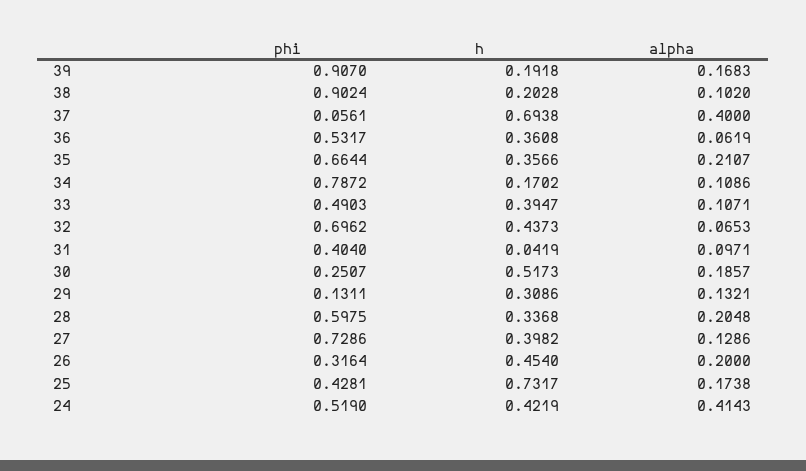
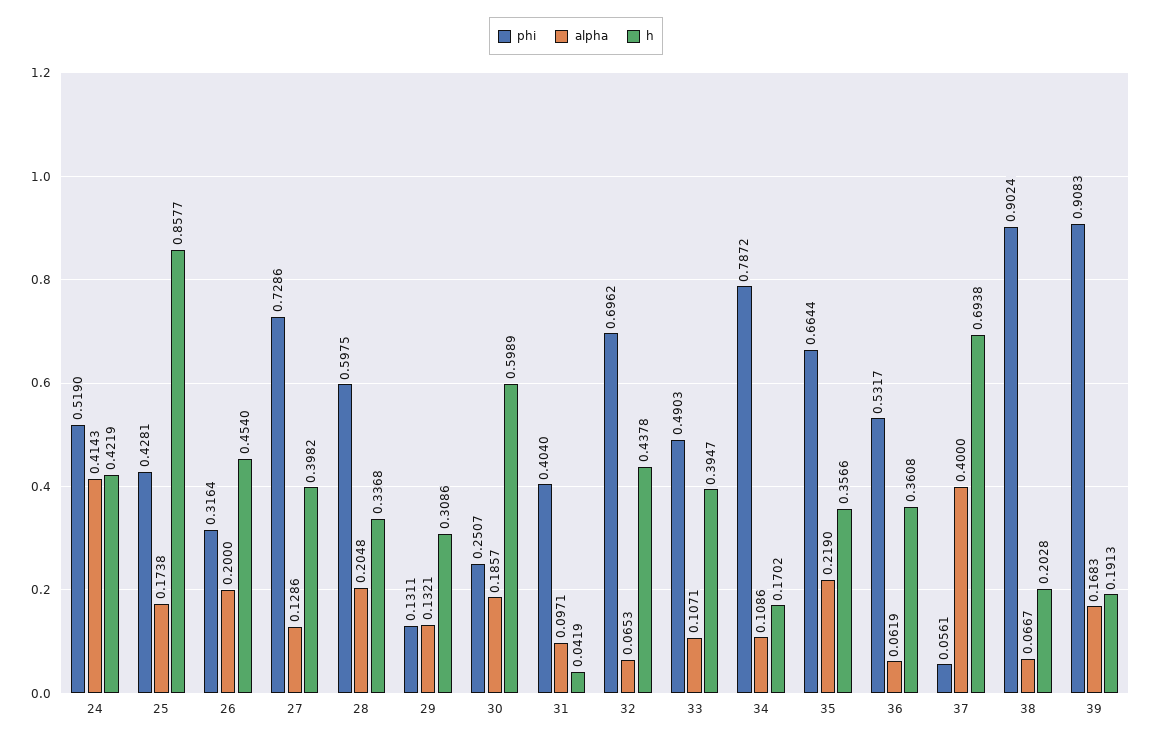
  {
    "phi": {
-     "39": 0.907,
+     "39": 0.9083,
      "38": 0.9024,
      "37": 0.0561,
      "36": 0.5317,
      "35": 0.6644,
      "34": 0.7872,
      "33": 0.4903,
      "32": 0.6962,
      "31": 0.404,
      "30": 0.2507,
      "29": 0.1311,
      "28": 0.5975,
      "27": 0.7286,
      "26": 0.3164,
      "25": 0.4281,
      "24": 0.519
    },
    "h": {
-     "39": 0.1918,
+     "39": 0.1913,
      "38": 0.2028,
      "37": 0.6938,
      "36": 0.3608,
      "35": 0.3566,
      "34": 0.1702,
      "33": 0.3947,
-     "32": 0.4373,
+     "32": 0.4378,
      "31": 0.0419,
-     "30": 0.5173,
+     "30": 0.5989,
      "29": 0.3086,
      "28": 0.3368,
      "27": 0.3982,
      "26": 0.454,
-     "25": 0.7317,
+     "25": 0.8577,
      "24": 0.4219
    },
    "alpha": {
      "39": 0.1683,
-     "38": 0.102,
+     "38": 0.0667,
      "37": 0.4,
      "36": 0.0619,
-     "35": 0.2107,
+     "35": 0.219,
      "34": 0.1086,
      "33": 0.1071,
      "32": 0.0653,
      "31": 0.0971,
      "30": 0.1857,
      "29": 0.1321,
      "28": 0.2048,
      "27": 0.1286,
      "26": 0.2,
      "25": 0.1738,
      "24": 0.4143
    }
  }

